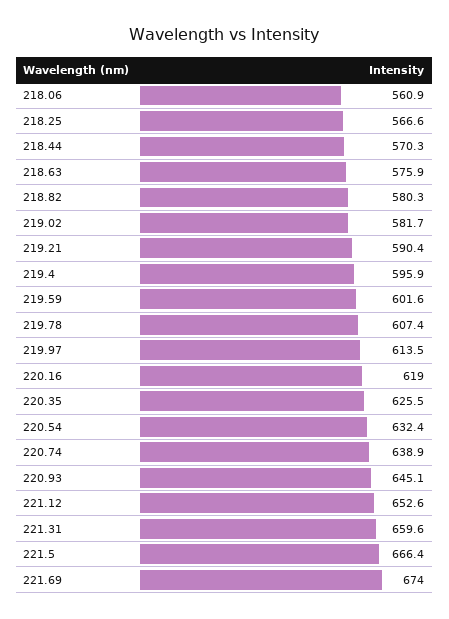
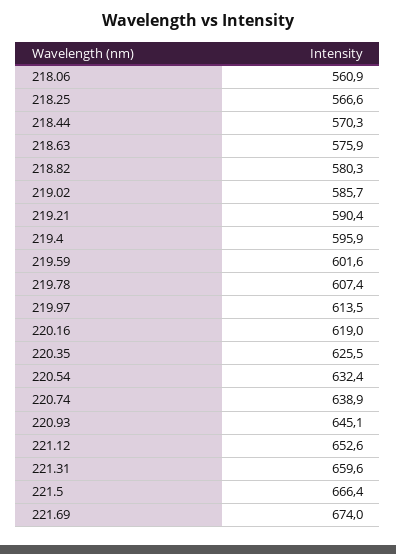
  {
    "218.06": 560.9,
    "218.25": 566.6,
    "218.44": 570.3,
    "218.63": 575.9,
    "218.82": 580.3,
-   "219.02": 581.7,
+   "219.02": 585.7,
    "219.21": 590.4,
    "219.4": 595.9,
    "219.59": 601.6,
    "219.78": 607.4,
    "219.97": 613.5,
    "220.16": 619,
    "220.35": 625.5,
    "220.54": 632.4,
    "220.74": 638.9,
    "220.93": 645.1,
    "221.12": 652.6,
    "221.31": 659.6,
    "221.5": 666.4,
    "221.69": 674
  }

